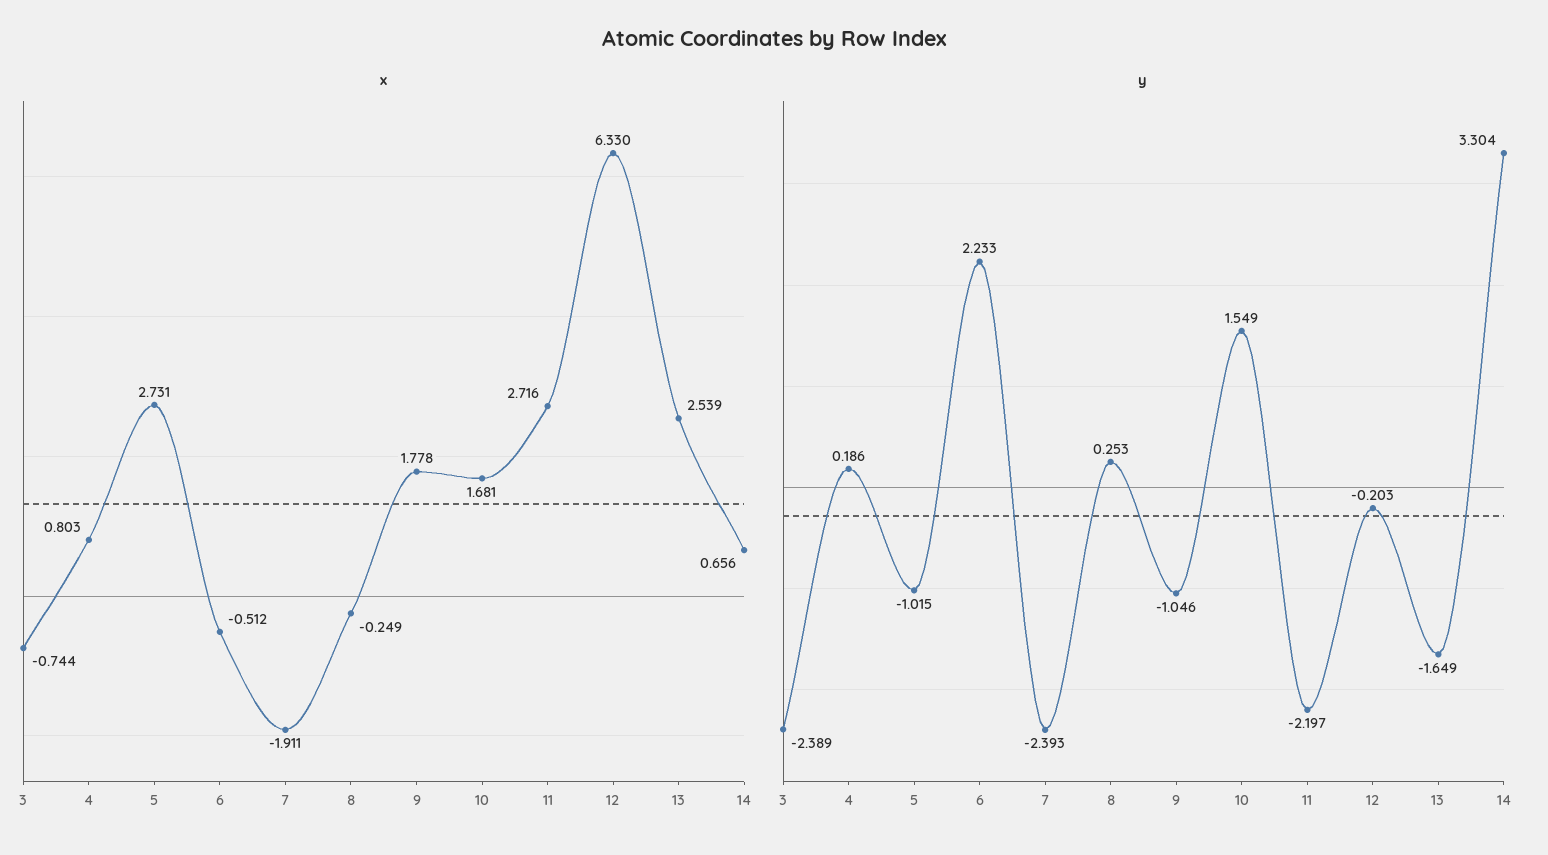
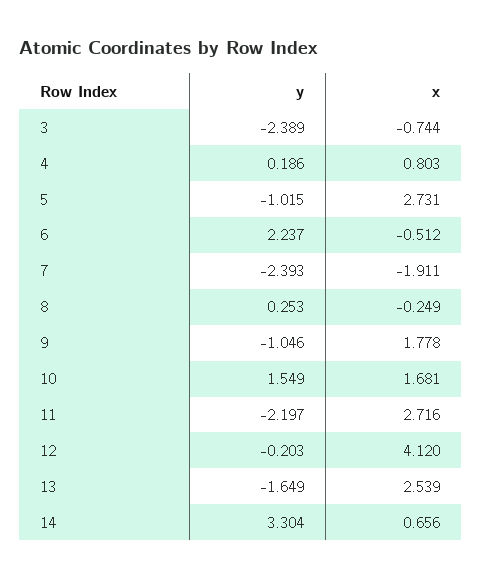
  {
    "x": {
      "3": -0.744,
      "4": 0.803,
      "5": 2.731,
      "6": -0.512,
      "7": -1.911,
      "8": -0.249,
      "9": 1.778,
      "10": 1.681,
      "11": 2.716,
-     "12": 6.33,
+     "12": 4.12,
      "13": 2.539,
      "14": 0.656
    },
    "y": {
      "3": -2.389,
      "4": 0.186,
      "5": -1.015,
-     "6": 2.233,
+     "6": 2.237,
      "7": -2.393,
      "8": 0.253,
      "9": -1.046,
      "10": 1.549,
      "11": -2.197,
      "12": -0.203,
      "13": -1.649,
      "14": 3.304
    }
  }

